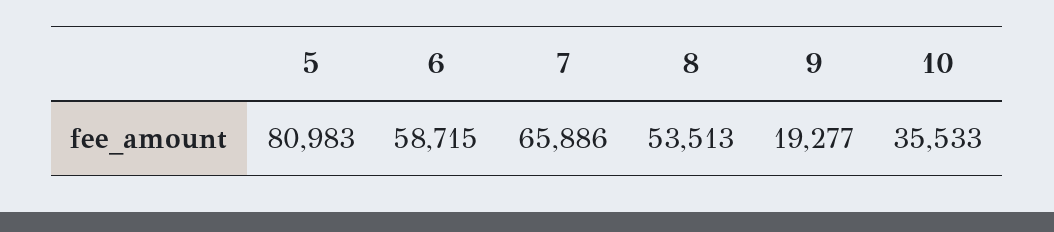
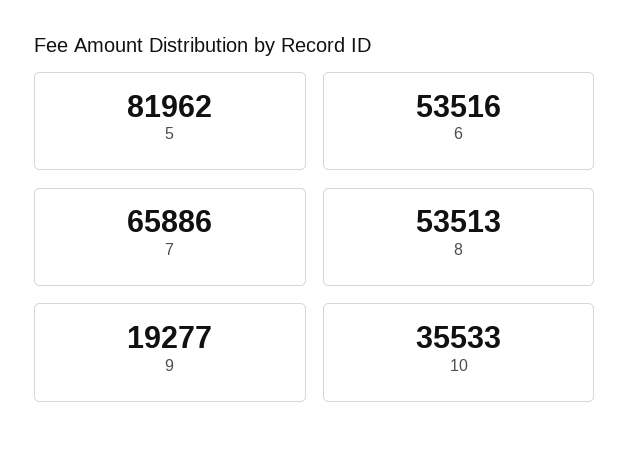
  {
-   "5": 80983,
+   "5": 81962,
-   "6": 58715,
+   "6": 53516,
    "7": 65886,
    "8": 53513,
    "9": 19277,
    "10": 35533
  }

